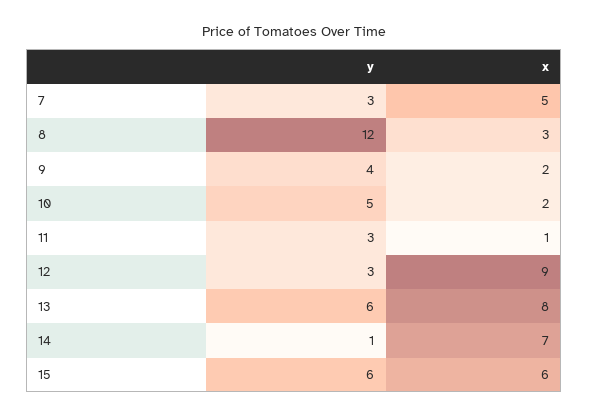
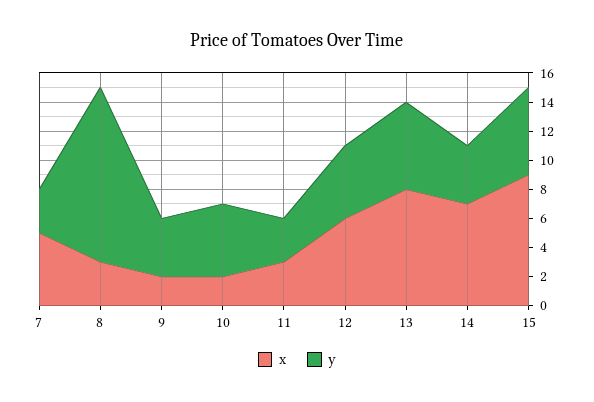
  {
    "y": {
      "7": 3,
      "8": 12,
      "9": 4,
      "10": 5,
      "11": 3,
-     "12": 3,
+     "12": 5,
      "13": 6,
-     "14": 1,
+     "14": 4,
      "15": 6
    },
    "x": {
      "7": 5,
      "8": 3,
      "9": 2,
      "10": 2,
-     "11": 1,
+     "11": 3,
-     "12": 9,
+     "12": 6,
      "13": 8,
      "14": 7,
-     "15": 6
+     "15": 9
    }
  }

